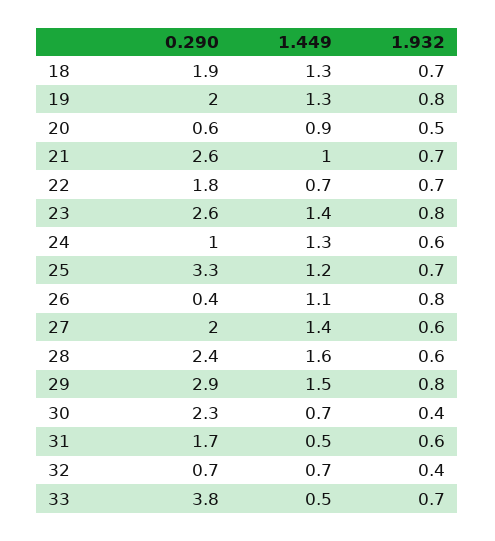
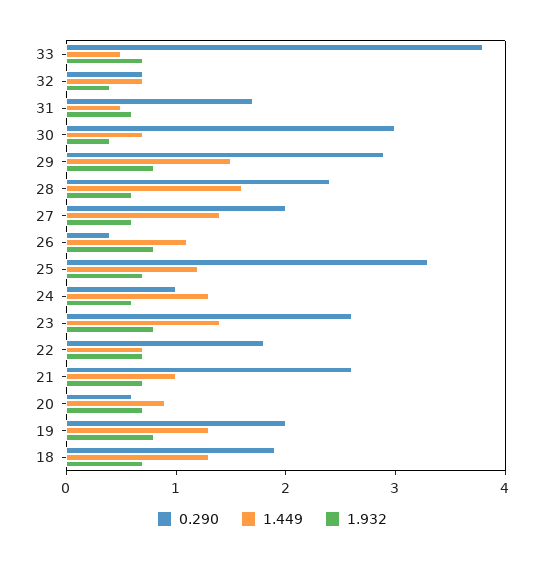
  {
    "0.290": {
      "18": 1.9,
      "19": 2,
      "20": 0.6,
      "21": 2.6,
      "22": 1.8,
      "23": 2.6,
      "24": 1,
      "25": 3.3,
      "26": 0.4,
      "27": 2,
      "28": 2.4,
      "29": 2.9,
-     "30": 2.3,
+     "30": 3,
      "31": 1.7,
      "32": 0.7,
      "33": 3.8
    },
    "1.449": {
      "18": 1.3,
      "19": 1.3,
      "20": 0.9,
      "21": 1,
      "22": 0.7,
      "23": 1.4,
      "24": 1.3,
      "25": 1.2,
      "26": 1.1,
      "27": 1.4,
      "28": 1.6,
      "29": 1.5,
      "30": 0.7,
      "31": 0.5,
      "32": 0.7,
      "33": 0.5
    },
    "1.932": {
      "18": 0.7,
      "19": 0.8,
-     "20": 0.5,
+     "20": 0.7,
      "21": 0.7,
      "22": 0.7,
      "23": 0.8,
      "24": 0.6,
      "25": 0.7,
      "26": 0.8,
      "27": 0.6,
      "28": 0.6,
      "29": 0.8,
      "30": 0.4,
      "31": 0.6,
      "32": 0.4,
      "33": 0.7
    }
  }

